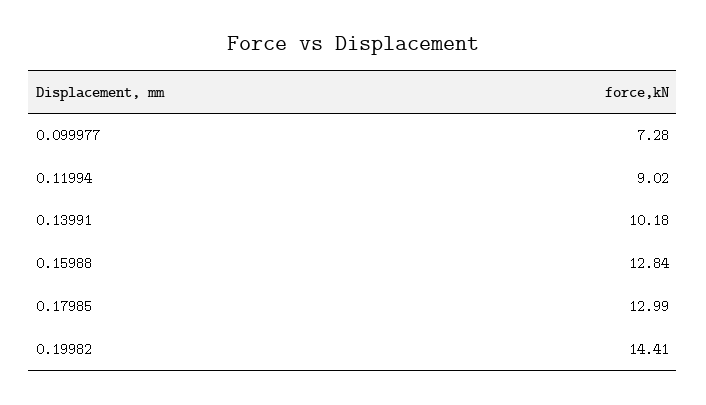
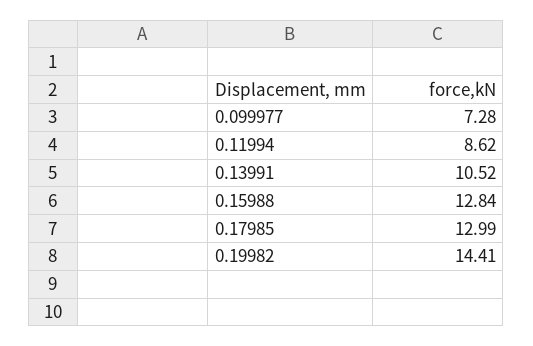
  {
    "0.099977": 7.28,
-   "0.11994": 9.02,
+   "0.11994": 8.62,
-   "0.13991": 10.18,
+   "0.13991": 10.52,
    "0.15988": 12.84,
    "0.17985": 12.99,
    "0.19982": 14.41
  }

